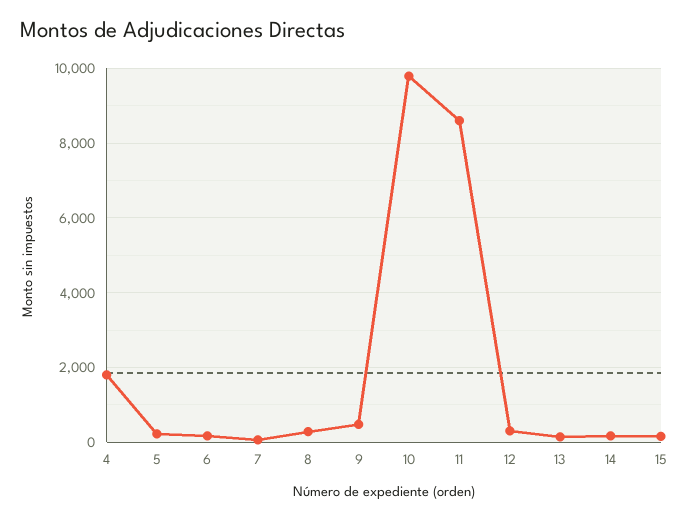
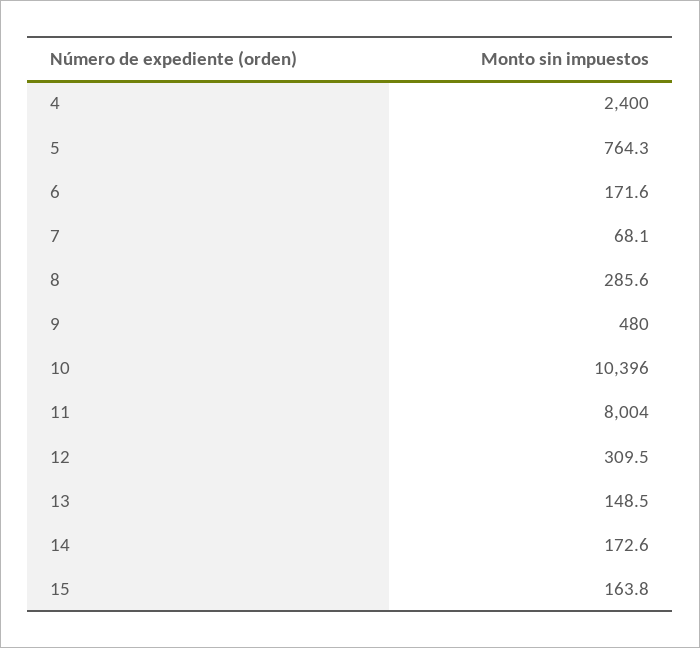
  {
-   "4": 1800,
+   "4": 2400,
-   "5": 200,
+   "5": 764.3,
    "6": 171.6,
    "7": 68.1,
    "8": 285.6,
    "9": 480,
-   "10": 9800,
+   "10": 10396,
-   "11": 8600,
+   "11": 8004,
    "12": 309.5,
    "13": 148.5,
    "14": 172.6,
    "15": 163.8
  }

